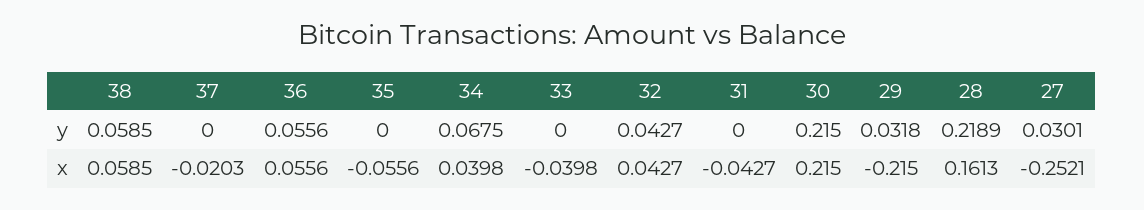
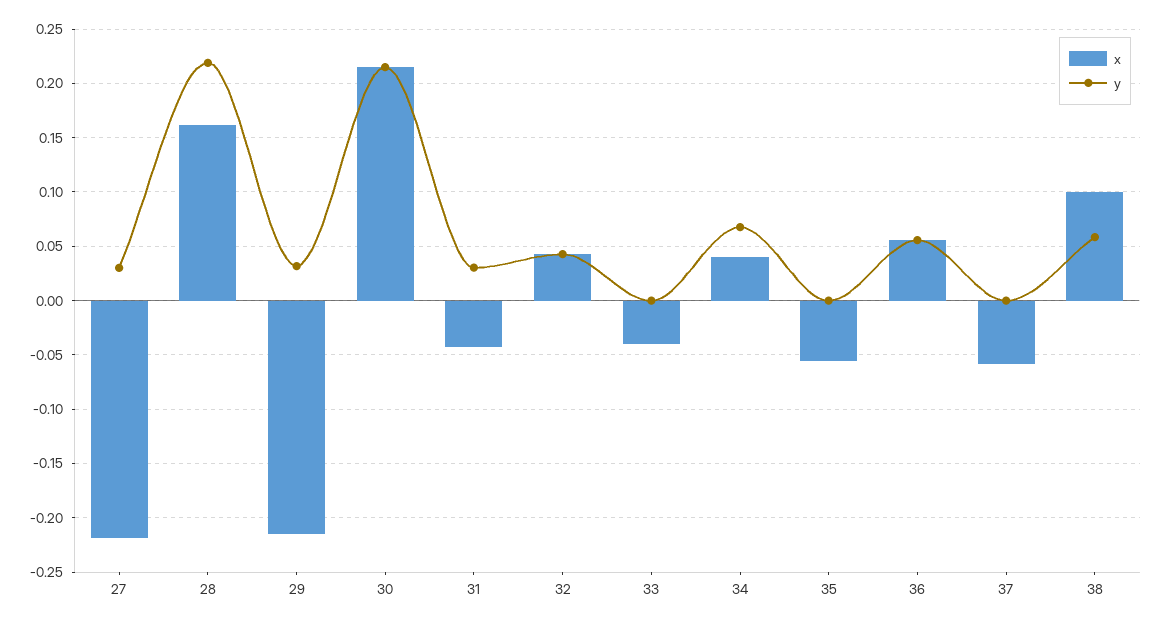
  {
    "y": {
      "38": 0.0585,
      "37": 0,
      "36": 0.0556,
      "35": 0,
      "34": 0.0675,
      "33": 0,
      "32": 0.0427,
-     "31": 0,
+     "31": 0.03,
      "30": 0.215,
      "29": 0.0318,
      "28": 0.2189,
      "27": 0.0301
    },
    "x": {
-     "38": 0.0585,
+     "38": 0.1,
-     "37": -0.0203,
+     "37": -0.06,
      "36": 0.0556,
      "35": -0.0556,
      "34": 0.0398,
      "33": -0.0398,
      "32": 0.0427,
      "31": -0.0427,
      "30": 0.215,
      "29": -0.215,
      "28": 0.1613,
-     "27": -0.2521
+     "27": -0.22
    }
  }

